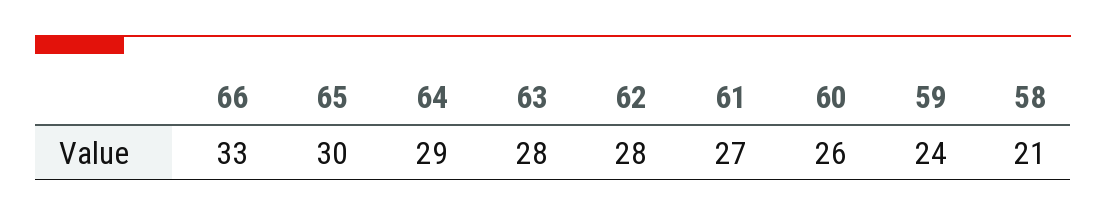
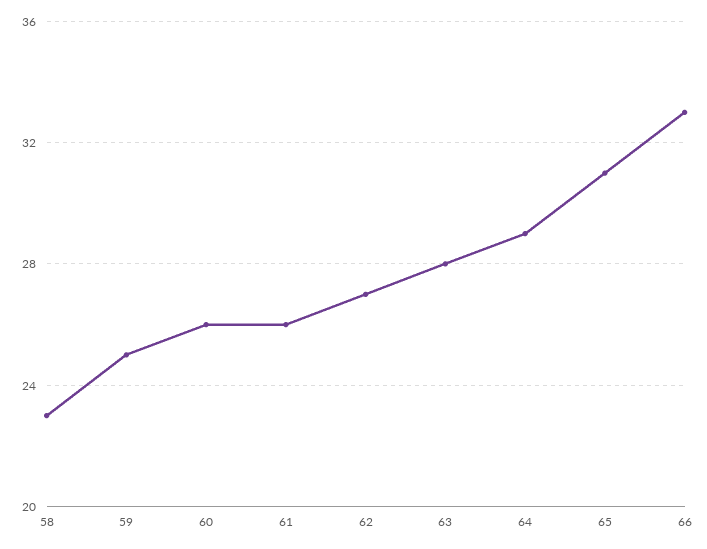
  {
    "66": 33,
-   "65": 30,
+   "65": 31,
    "64": 29,
    "63": 28,
-   "62": 28,
+   "62": 27,
-   "61": 27,
+   "61": 26,
    "60": 26,
-   "59": 24,
+   "59": 25,
-   "58": 21
+   "58": 23
  }

